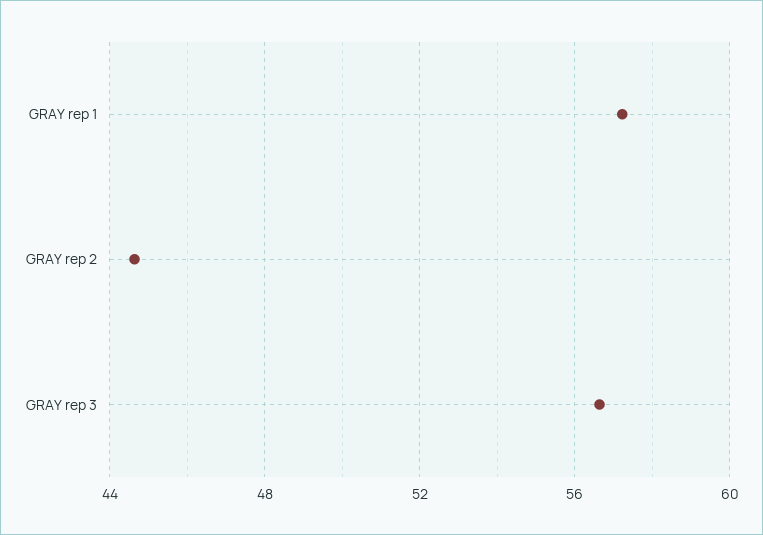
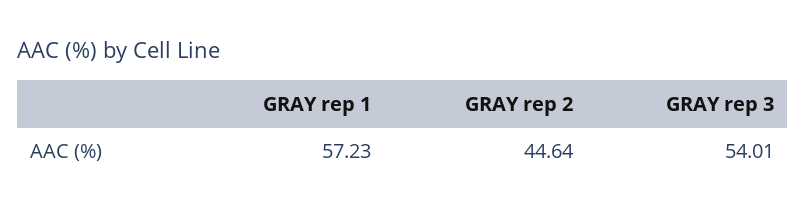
  {
    "GRAY rep 1": 57.23,
    "GRAY rep 2": 44.64,
-   "GRAY rep 3": 56.5
+   "GRAY rep 3": 54.01
  }

